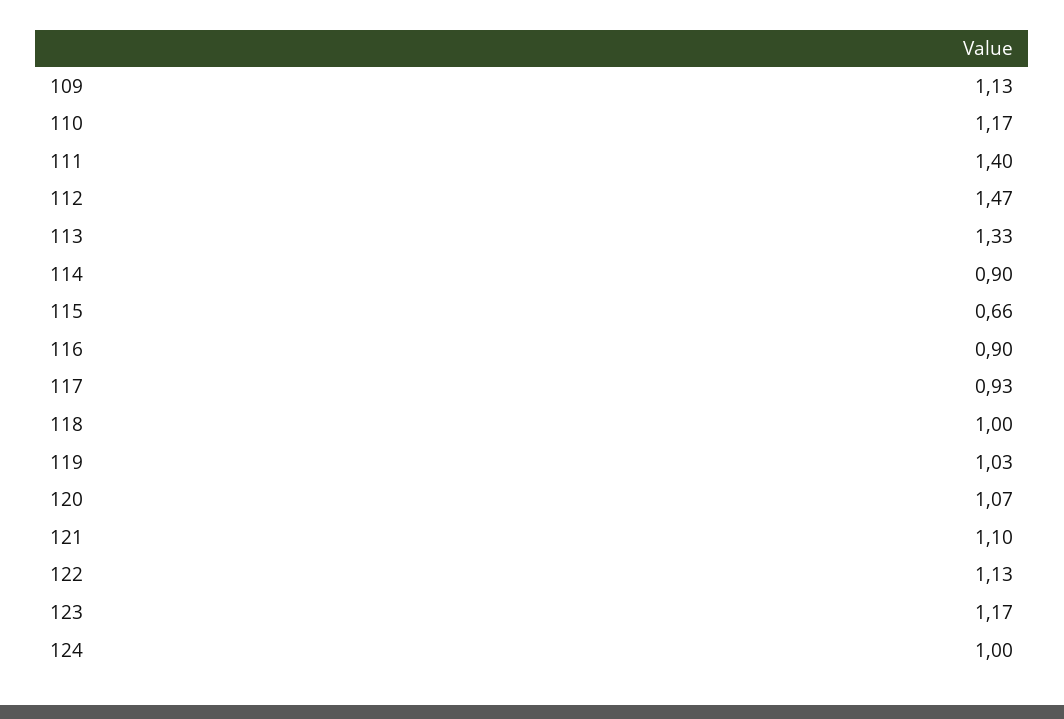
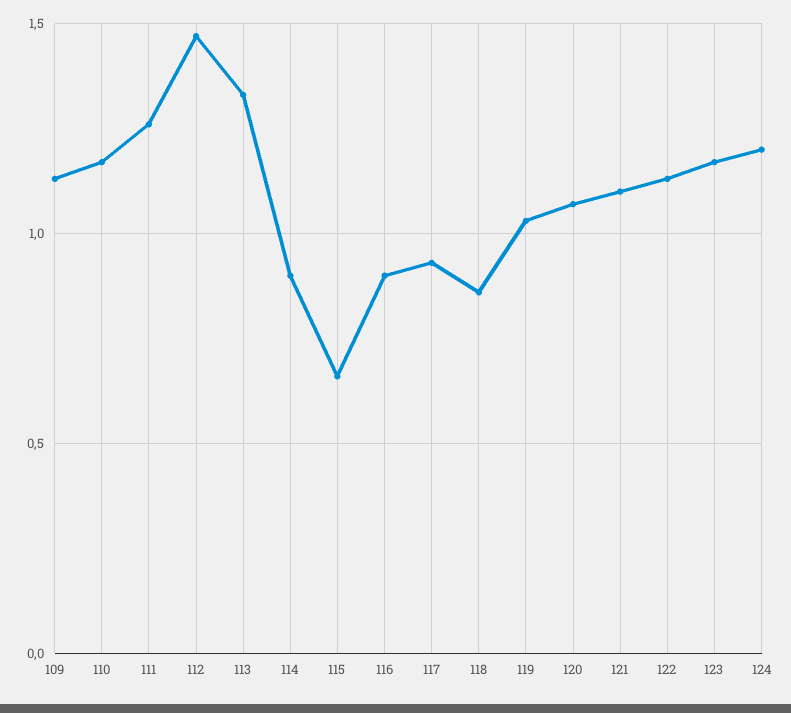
  {
    "109": 1.13,
    "110": 1.17,
-   "111": 1.4,
+   "111": 1.25,
    "112": 1.47,
    "113": 1.33,
    "114": 0.9,
    "115": 0.66,
    "116": 0.9,
    "117": 0.93,
-   "118": 1,
+   "118": 0.85,
    "119": 1.03,
    "120": 1.07,
    "121": 1.1,
    "122": 1.13,
    "123": 1.17,
-   "124": 1
+   "124": 1.2
  }

